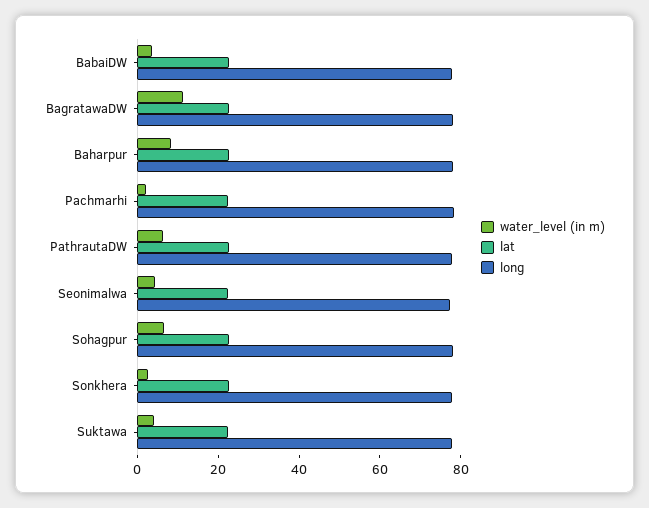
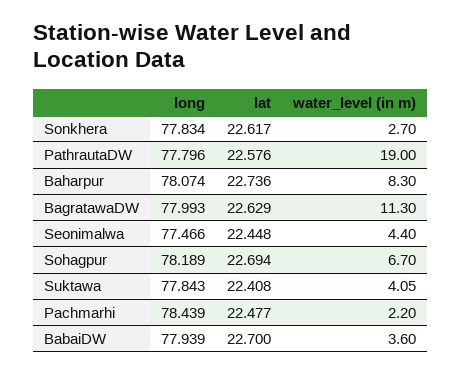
  {
    "water_level (in m)": {
      "BabaiDW": 3.6,
      "BagratawaDW": 11.3,
      "Baharpur": 8.3,
      "Pachmarhi": 2.2,
-     "PathrautaDW": 5,
+     "PathrautaDW": 19,
      "Seonimalwa": 4.4,
      "Sohagpur": 6.7,
      "Sonkhera": 2.7,
      "Suktawa": 4.05
    },
    "lat": {
      "BabaiDW": 22.7,
      "BagratawaDW": 22.629,
      "Baharpur": 22.736,
      "Pachmarhi": 22.477,
      "PathrautaDW": 22.576,
      "Seonimalwa": 22.448,
      "Sohagpur": 22.694,
      "Sonkhera": 22.617,
      "Suktawa": 22.408
    },
    "long": {
      "BabaiDW": 77.939,
      "BagratawaDW": 77.993,
      "Baharpur": 78.074,
      "Pachmarhi": 78.439,
      "PathrautaDW": 77.796,
      "Seonimalwa": 77.466,
      "Sohagpur": 78.189,
      "Sonkhera": 77.834,
      "Suktawa": 77.843
    }
  }

